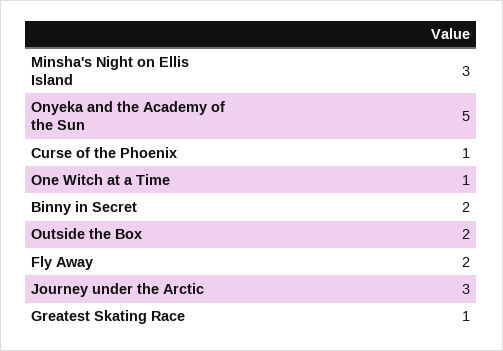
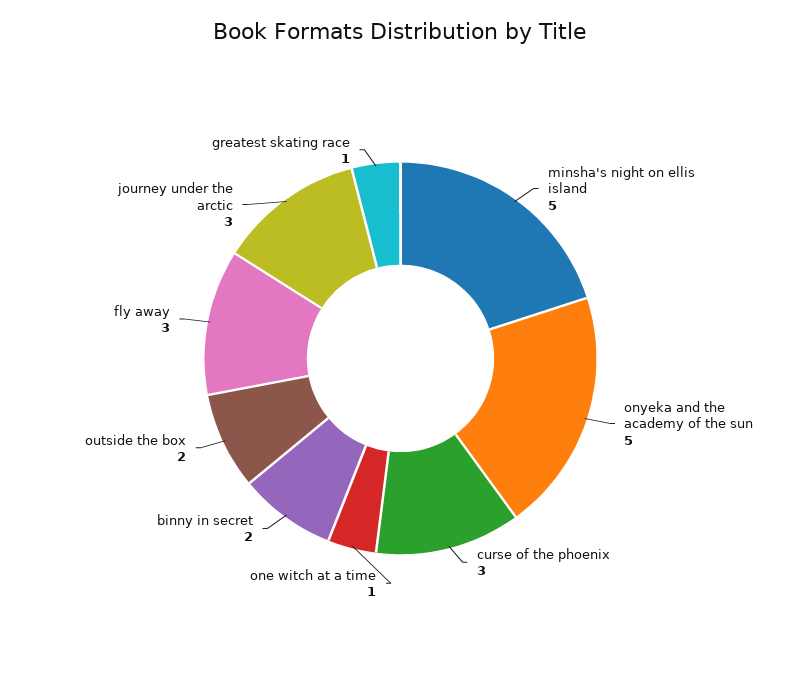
  {
-   "Minsha's Night on Ellis Island": 3,
+   "Minsha's Night on Ellis Island": 5,
    "Onyeka and the Academy of the Sun": 5,
-   "Curse of the Phoenix": 1,
+   "Curse of the Phoenix": 3,
    "One Witch at a Time": 1,
    "Binny in Secret": 2,
    "Outside the Box": 2,
-   "Fly Away": 2,
+   "Fly Away": 3,
    "Journey under the Arctic": 3,
    "Greatest Skating Race": 1
  }

